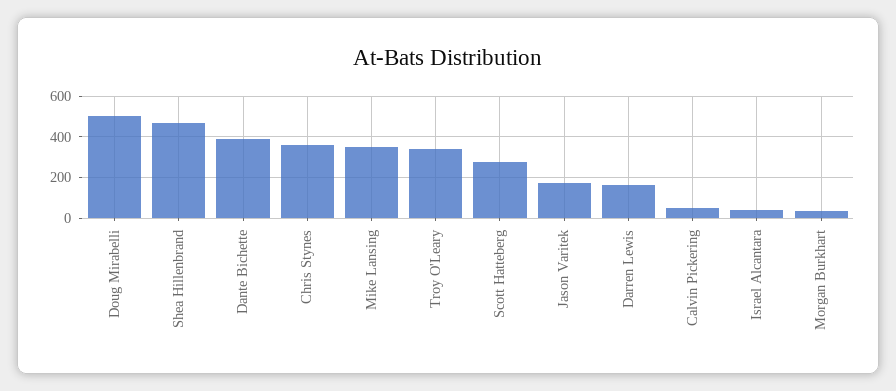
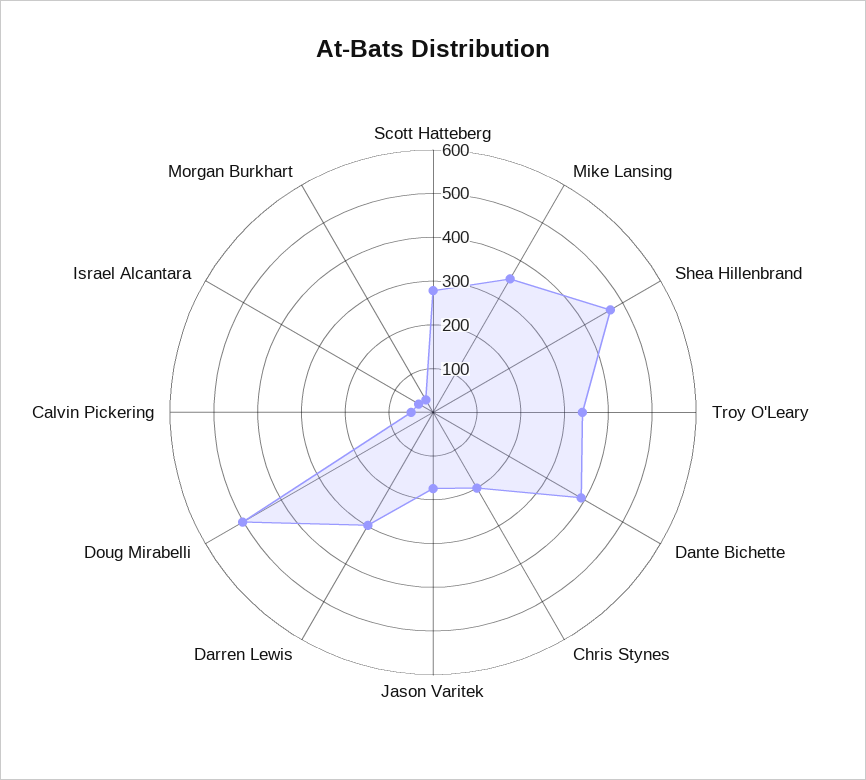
  {
    "Doug Mirabelli": 500,
    "Shea Hillenbrand": 460,
    "Dante Bichette": 400,
-   "Chris Stynes": 350,
+   "Chris Stynes": 200,
    "Mike Lansing": 360,
    "Troy O'Leary": 340,
    "Scott Hatteberg": 280,
    "Jason Varitek": 180,
-   "Darren Lewis": 150,
+   "Darren Lewis": 300,
    "Calvin Pickering": 60,
    "Israel Alcantara": 40,
    "Morgan Burkhart": 40
  }

